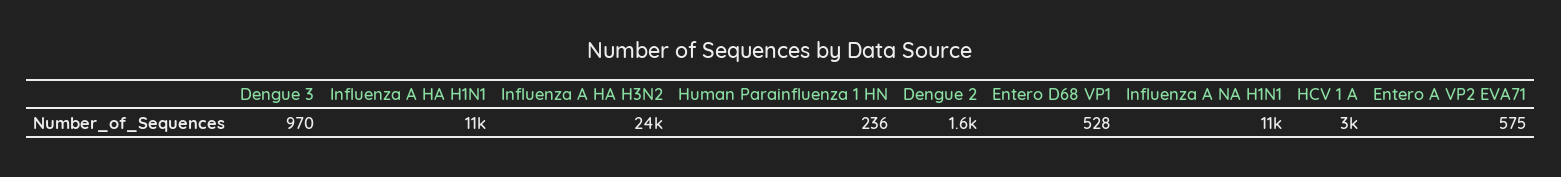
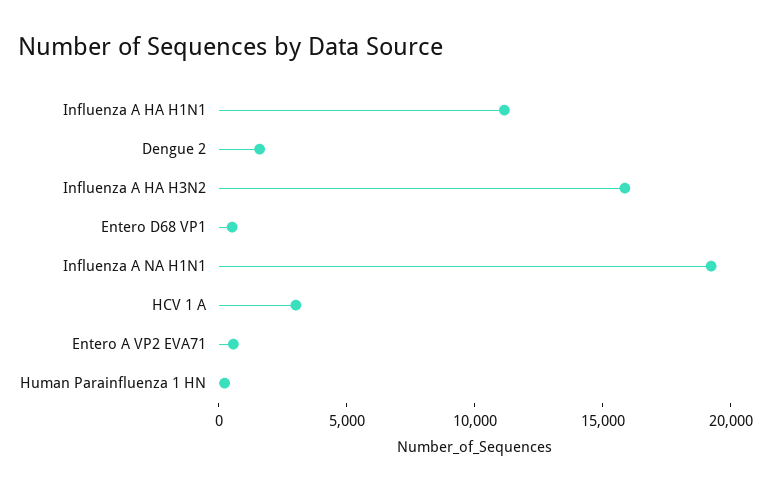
  {
-   "Dengue 3": 970,
    "Influenza A HA H1N1": 11000,
-   "Influenza A HA H3N2": 24000,
+   "Influenza A HA H3N2": 16000,
    "Human Parainfluenza 1 HN": 236,
    "Dengue 2": 1600,
    "Entero D68 VP1": 528,
-   "Influenza A NA H1N1": 11000,
+   "Influenza A NA H1N1": 19000,
    "HCV 1 A": 3000,
    "Entero A VP2 EVA71": 575
  }

